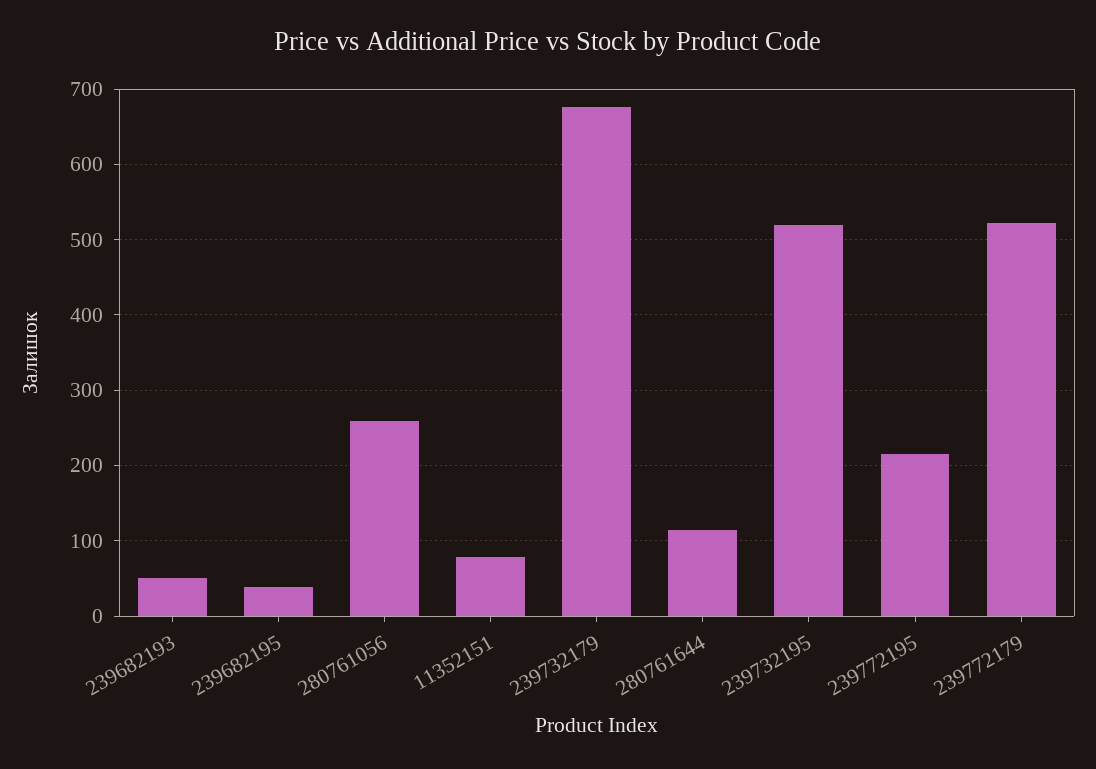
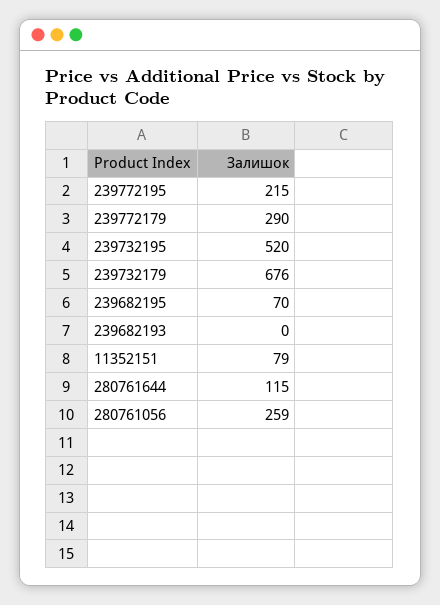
  {
-   "239682193": 50,
+   "239682193": 0,
-   "239682195": 40,
+   "239682195": 70,
    "280761056": 259,
    "11352151": 79,
    "239732179": 676,
    "280761644": 115,
    "239732195": 520,
    "239772195": 215,
-   "239772179": 520
+   "239772179": 290
  }

